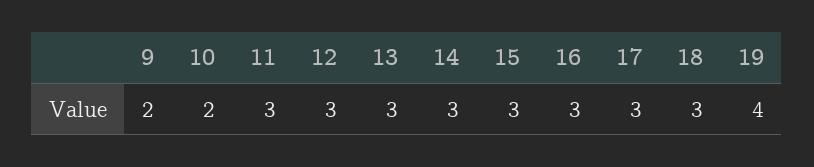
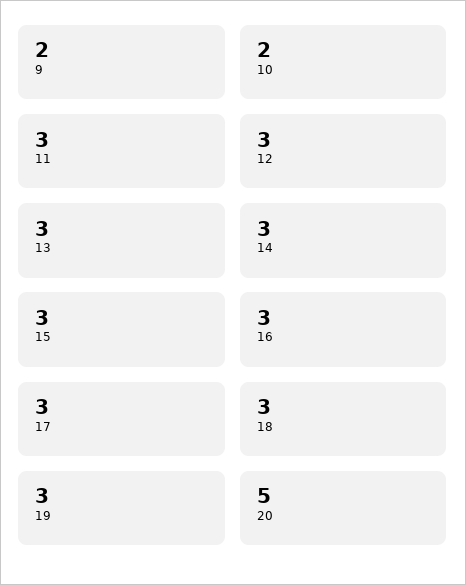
  {
    "9": 2,
    "10": 2,
    "11": 3,
    "12": 3,
    "13": 3,
    "14": 3,
    "15": 3,
    "16": 3,
    "17": 3,
    "18": 3,
-   "19": 4
+   "19": 3,
+   "20": 5
  }

